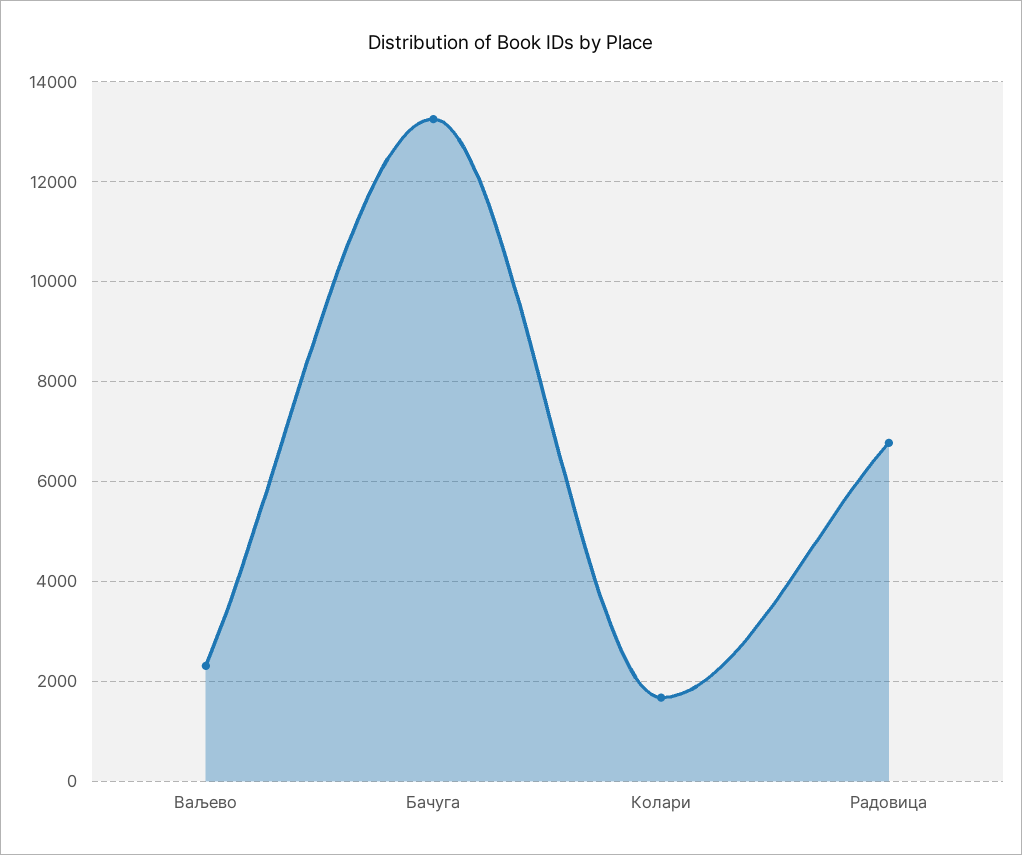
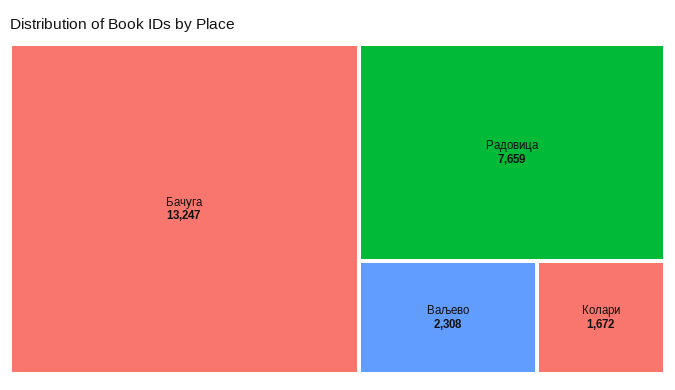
  {
    "Ваљево": 2308,
    "Бачуга": 13247,
    "Колари": 1672,
-   "Радовица": 6800
+   "Радовица": 7659
  }

